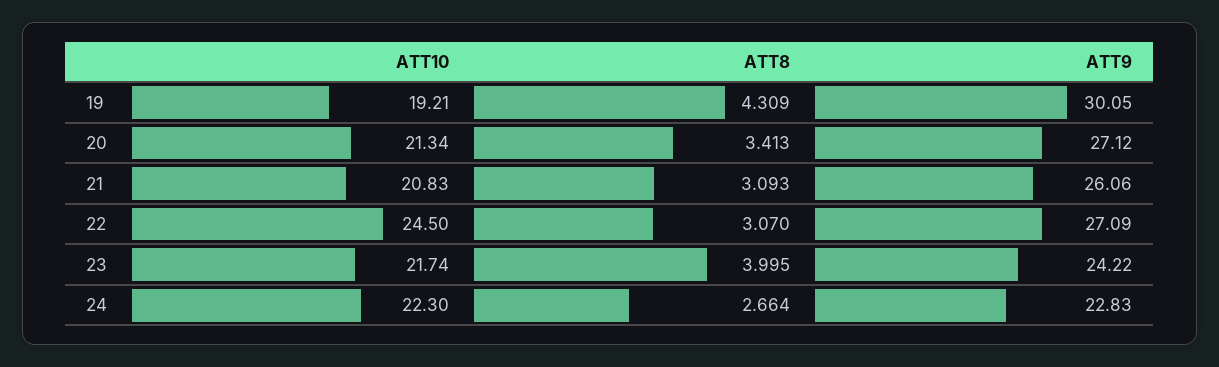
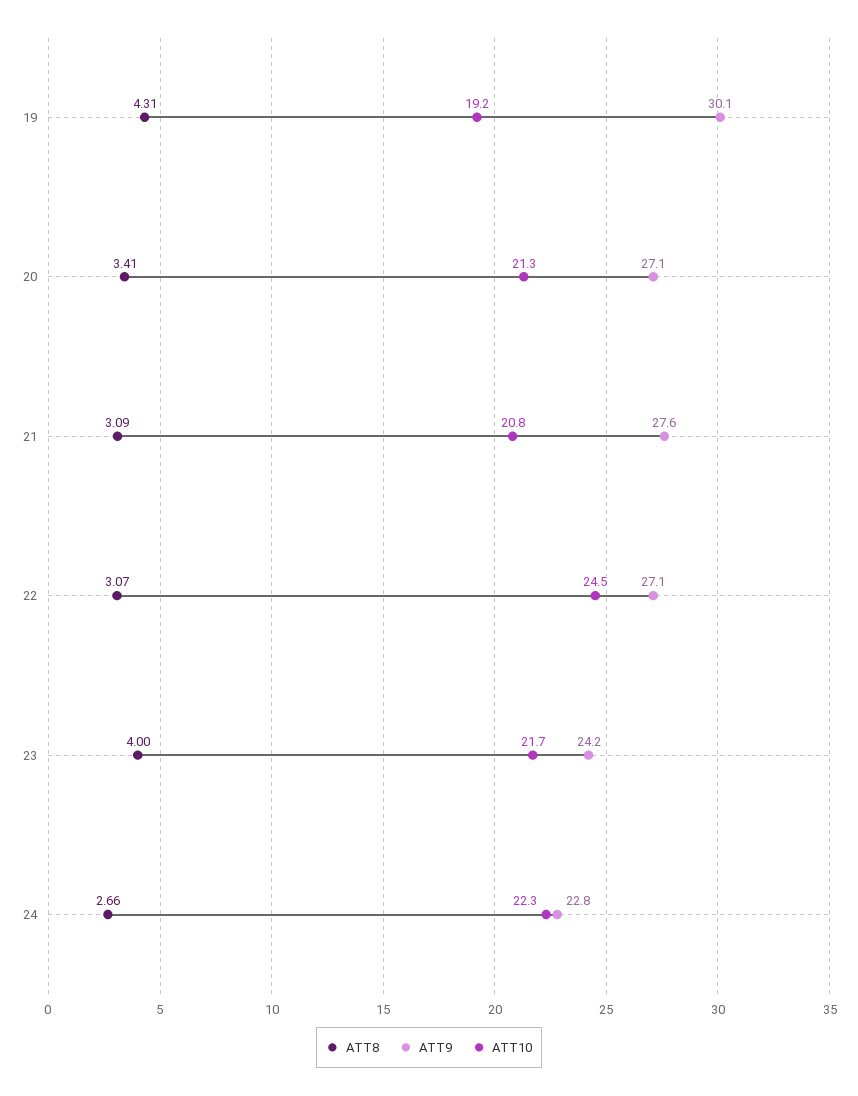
  {
    "ATT10": {
      "19": 19.21,
      "20": 21.34,
      "21": 20.83,
      "22": 24.5,
      "23": 21.74,
      "24": 22.3
    },
    "ATT8": {
      "19": 4.309,
      "20": 3.413,
      "21": 3.093,
      "22": 3.07,
      "23": 3.995,
      "24": 2.664
    },
    "ATT9": {
      "19": 30.05,
      "20": 27.12,
-     "21": 26.06,
+     "21": 27.6,
      "22": 27.09,
      "23": 24.22,
      "24": 22.83
    }
  }

